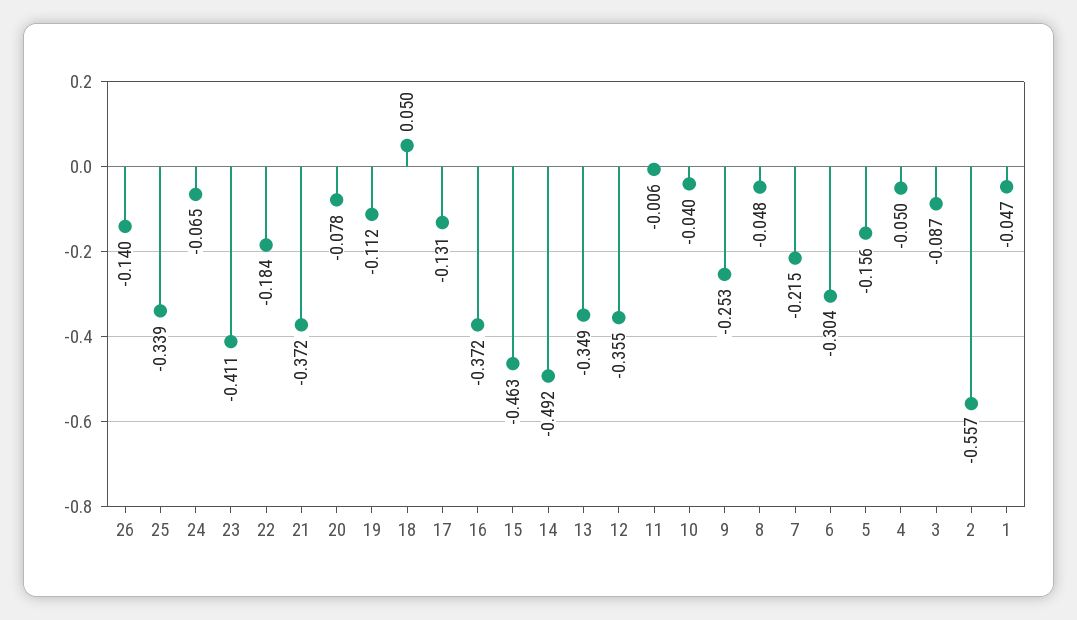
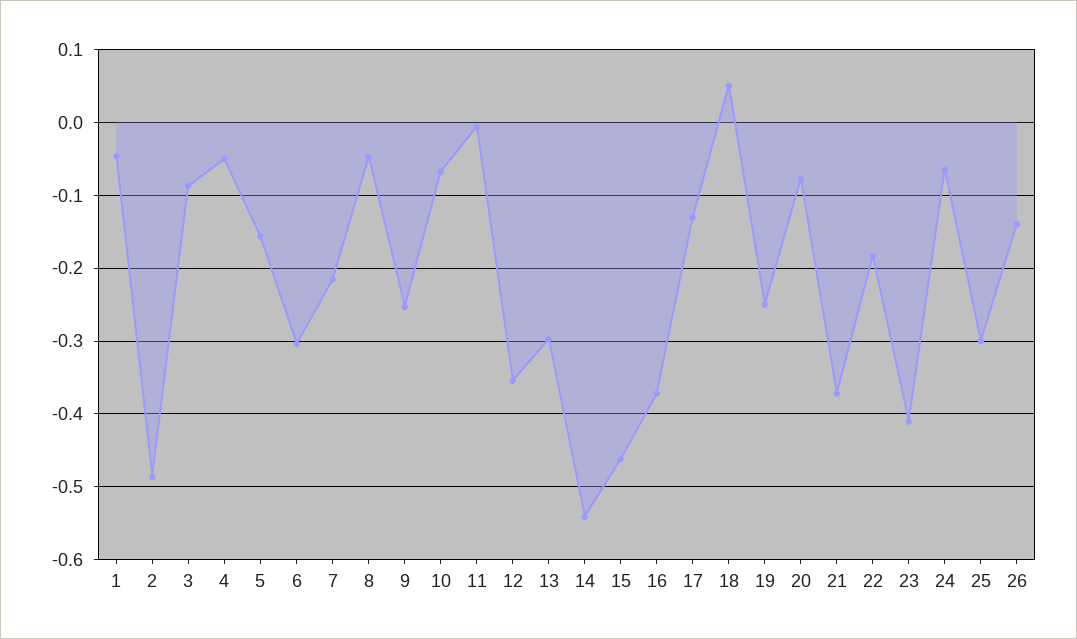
  {
    "26": -0.14,
-   "25": -0.339,
+   "25": -0.3,
    "24": -0.065,
    "23": -0.411,
    "22": -0.184,
    "21": -0.372,
    "20": -0.078,
-   "19": -0.112,
+   "19": -0.25,
    "18": 0.05,
    "17": -0.131,
    "16": -0.372,
    "15": -0.463,
-   "14": -0.492,
+   "14": -0.54,
-   "13": -0.349,
+   "13": -0.3,
    "12": -0.355,
    "11": -0.006,
-   "10": -0.04,
+   "10": -0.07,
    "9": -0.253,
    "8": -0.048,
    "7": -0.215,
    "6": -0.304,
    "5": -0.156,
    "4": -0.05,
    "3": -0.087,
-   "2": -0.557,
+   "2": -0.49,
    "1": -0.047
  }

